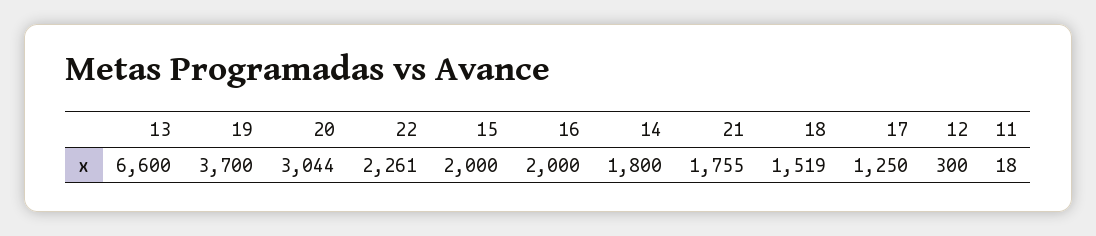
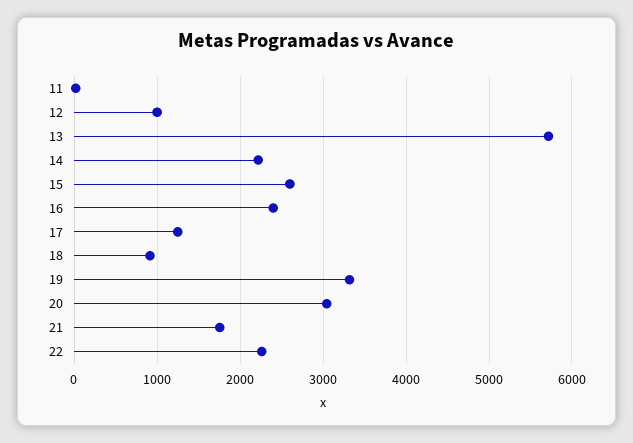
  {
-   "13": 6600,
+   "13": 5700,
-   "19": 3700,
+   "19": 3300,
    "20": 3044,
    "22": 2261,
-   "15": 2000,
+   "15": 2600,
-   "16": 2000,
+   "16": 2400,
-   "14": 1800,
+   "14": 2200,
    "21": 1755,
-   "18": 1519,
+   "18": 900,
    "17": 1250,
-   "12": 300,
+   "12": 1000,
    "11": 18
  }

